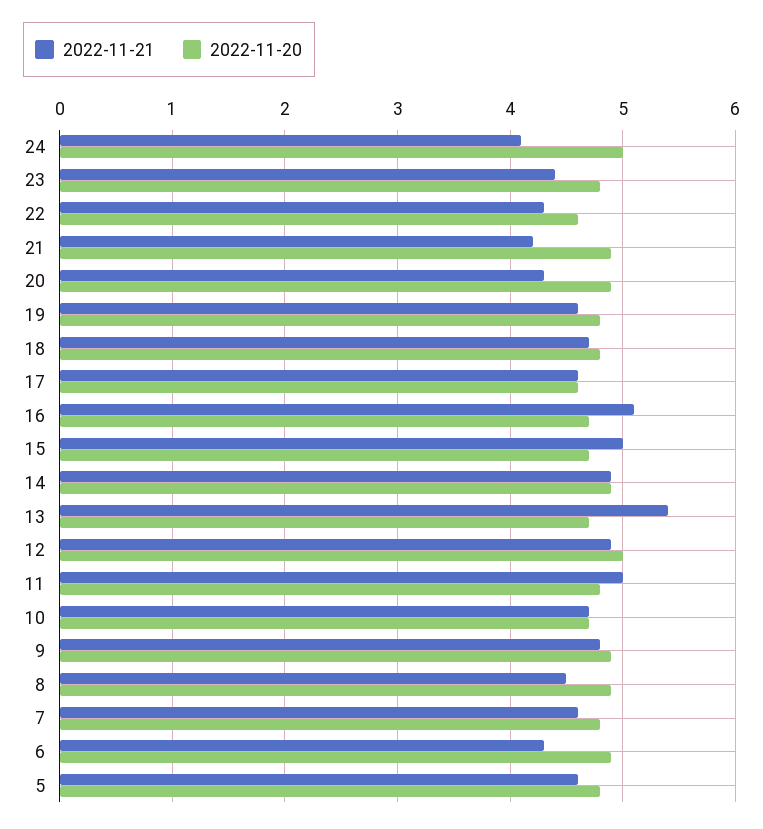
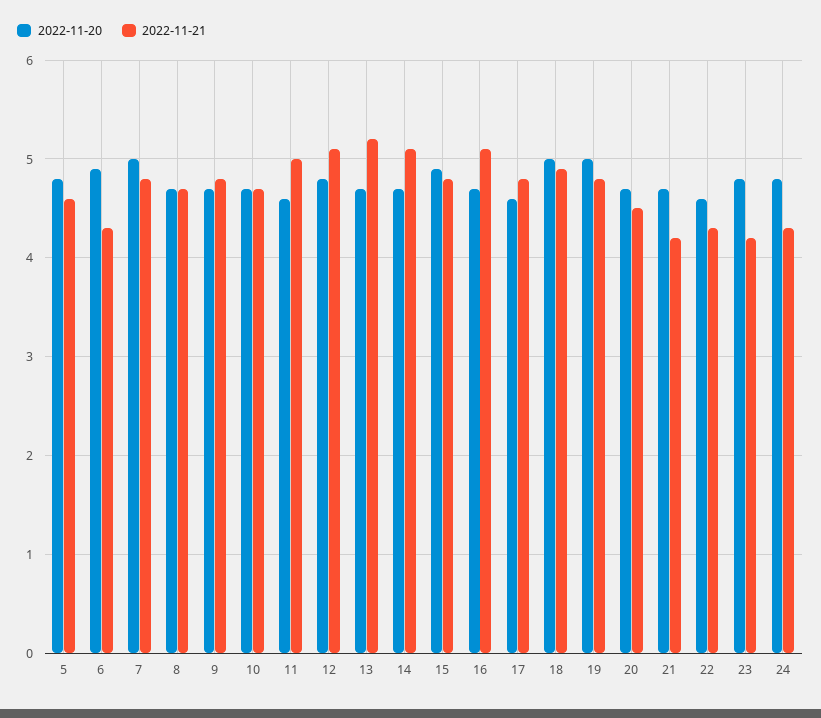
  {
    "2022-11-21": {
-     "24": 4.1,
+     "24": 4.3,
-     "23": 4.4,
+     "23": 4.2,
      "22": 4.3,
      "21": 4.2,
-     "20": 4.3,
+     "20": 4.5,
-     "19": 4.6,
+     "19": 4.8,
-     "18": 4.7,
+     "18": 4.9,
-     "17": 4.6,
+     "17": 4.8,
      "16": 5.1,
-     "15": 5,
+     "15": 4.8,
-     "14": 4.9,
+     "14": 5.1,
-     "13": 5.4,
+     "13": 5.2,
-     "12": 4.9,
+     "12": 5.1,
      "11": 5,
      "10": 4.7,
      "9": 4.8,
-     "8": 4.5,
+     "8": 4.7,
-     "7": 4.6,
+     "7": 4.8,
      "6": 4.3,
      "5": 4.6
    },
    "2022-11-20": {
-     "24": 5,
+     "24": 4.8,
      "23": 4.8,
      "22": 4.6,
-     "21": 4.9,
+     "21": 4.7,
-     "20": 4.9,
+     "20": 4.7,
-     "19": 4.8,
+     "19": 5,
-     "18": 4.8,
+     "18": 5,
      "17": 4.6,
      "16": 4.7,
-     "15": 4.7,
+     "15": 4.9,
-     "14": 4.9,
+     "14": 4.7,
      "13": 4.7,
-     "12": 5,
+     "12": 4.8,
-     "11": 4.8,
+     "11": 4.6,
      "10": 4.7,
-     "9": 4.9,
+     "9": 4.7,
-     "8": 4.9,
+     "8": 4.7,
-     "7": 4.8,
+     "7": 5,
      "6": 4.9,
      "5": 4.8
    }
  }

